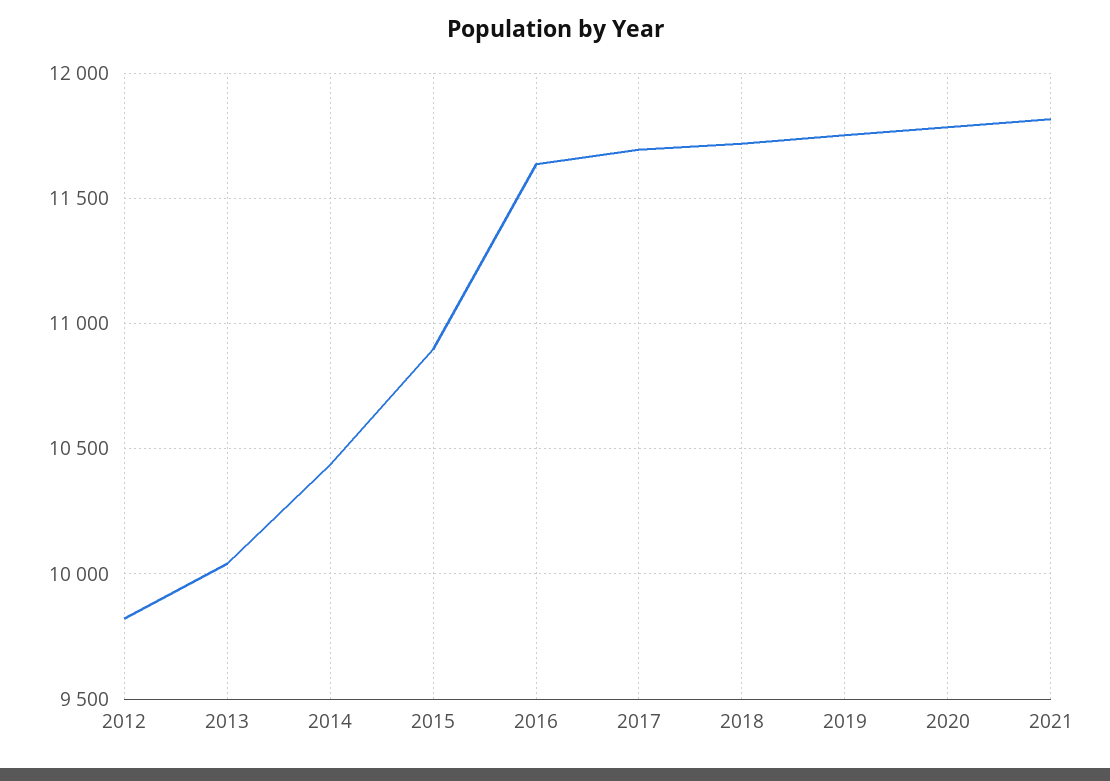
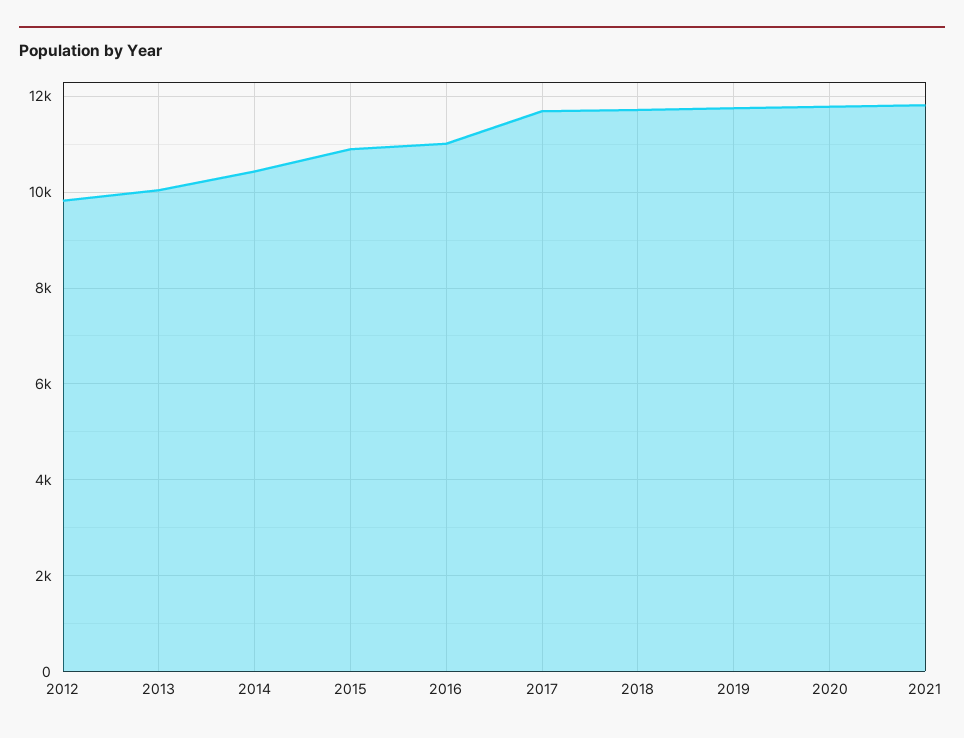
  {
    "2012": 9800,
    "2013": 10050,
    "2014": 10450,
    "2015": 10900,
-   "2016": 11650,
+   "2016": 11000,
    "2017": 11700,
    "2018": 11700,
    "2019": 11750,
    "2020": 11800,
    "2021": 11800
  }

